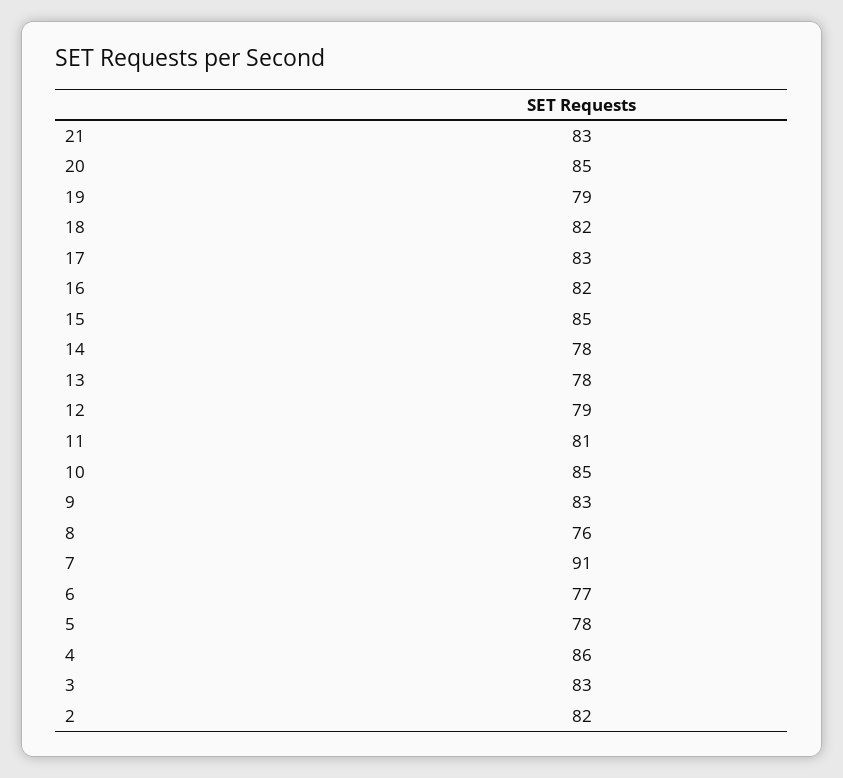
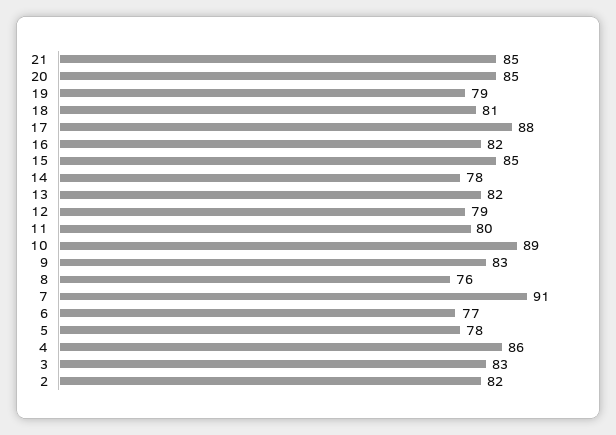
  {
-   "21": 83,
+   "21": 85,
    "20": 85,
    "19": 79,
-   "18": 82,
+   "18": 81,
-   "17": 83,
+   "17": 88,
    "16": 82,
    "15": 85,
    "14": 78,
-   "13": 78,
+   "13": 82,
    "12": 79,
-   "11": 81,
+   "11": 80,
-   "10": 85,
+   "10": 89,
    "9": 83,
    "8": 76,
    "7": 91,
    "6": 77,
    "5": 78,
    "4": 86,
    "3": 83,
    "2": 82
  }

